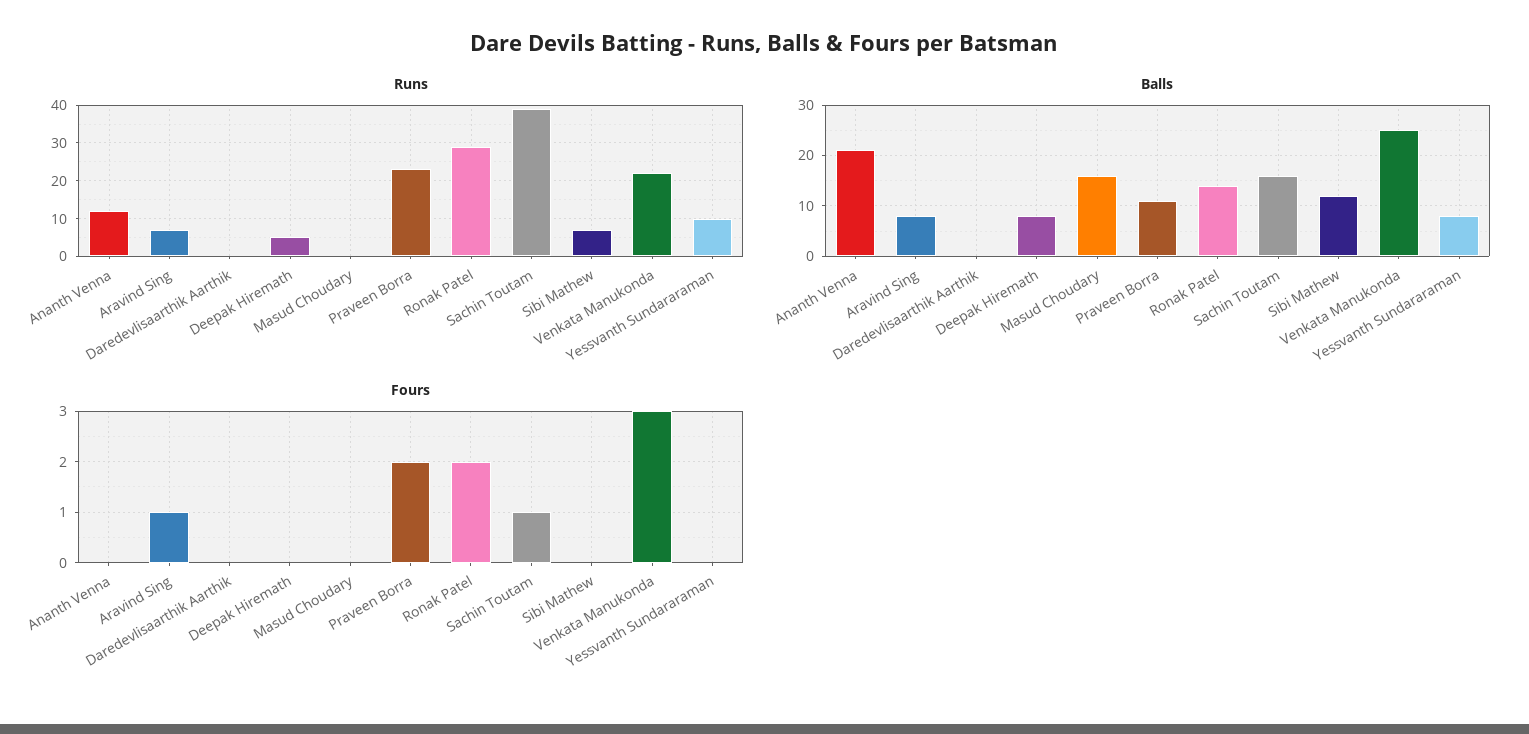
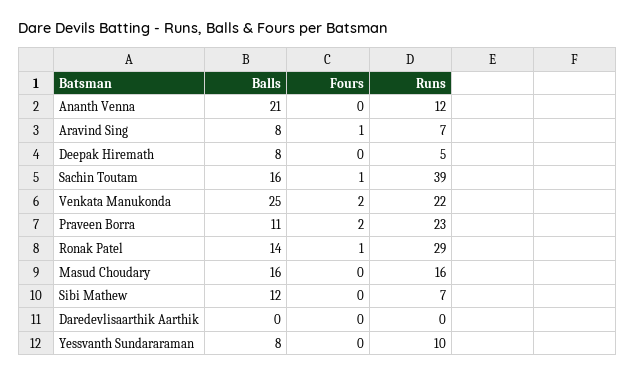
  {
    "Runs": {
      "Ananth Venna": 12,
      "Aravind Sing": 7,
      "Daredevlisaarthik Aarthik": 0,
      "Deepak Hiremath": 5,
-     "Masud Choudary": 0,
+     "Masud Choudary": 16,
      "Praveen Borra": 23,
      "Ronak Patel": 29,
      "Sachin Toutam": 39,
      "Sibi Mathew": 7,
      "Venkata Manukonda": 22,
      "Yessvanth Sundararaman": 10
    },
    "Balls": {
      "Ananth Venna": 21,
      "Aravind Sing": 8,
      "Daredevlisaarthik Aarthik": 0,
      "Deepak Hiremath": 8,
      "Masud Choudary": 16,
      "Praveen Borra": 11,
      "Ronak Patel": 14,
      "Sachin Toutam": 16,
      "Sibi Mathew": 12,
      "Venkata Manukonda": 25,
      "Yessvanth Sundararaman": 8
    },
    "Fours": {
      "Ananth Venna": 0,
      "Aravind Sing": 1,
      "Daredevlisaarthik Aarthik": 0,
      "Deepak Hiremath": 0,
      "Masud Choudary": 0,
      "Praveen Borra": 2,
-     "Ronak Patel": 2,
+     "Ronak Patel": 1,
      "Sachin Toutam": 1,
      "Sibi Mathew": 0,
-     "Venkata Manukonda": 3,
+     "Venkata Manukonda": 2,
      "Yessvanth Sundararaman": 0
    }
  }

